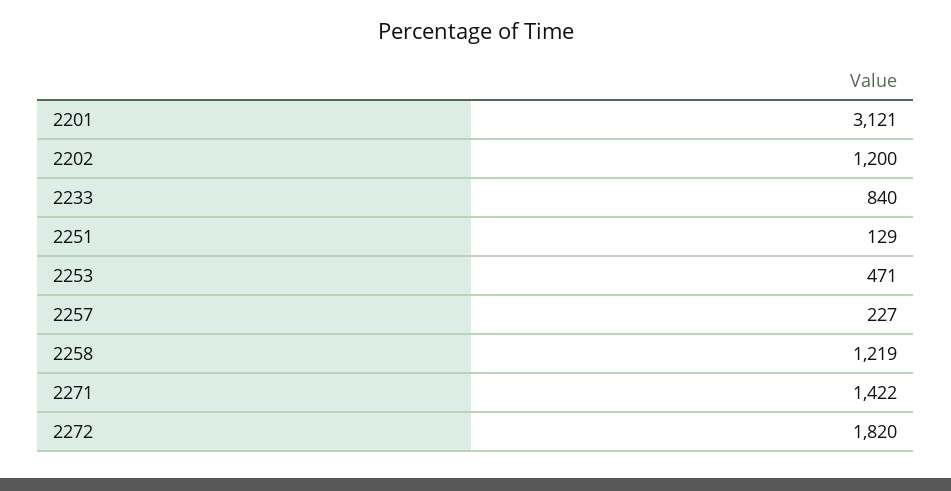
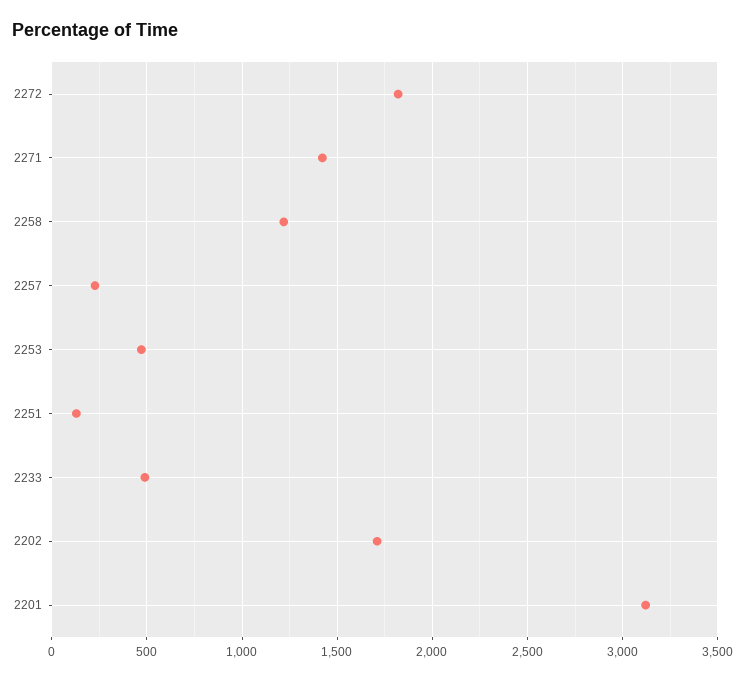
  {
    "2201": 3121,
-   "2202": 1200,
+   "2202": 1700,
-   "2233": 840,
+   "2233": 500,
    "2251": 129,
    "2253": 471,
    "2257": 227,
    "2258": 1219,
    "2271": 1422,
    "2272": 1820
  }

